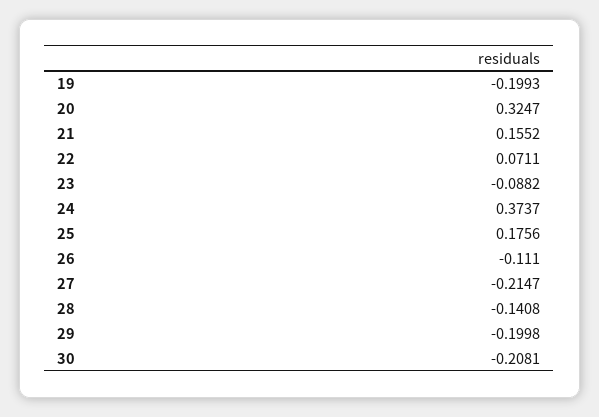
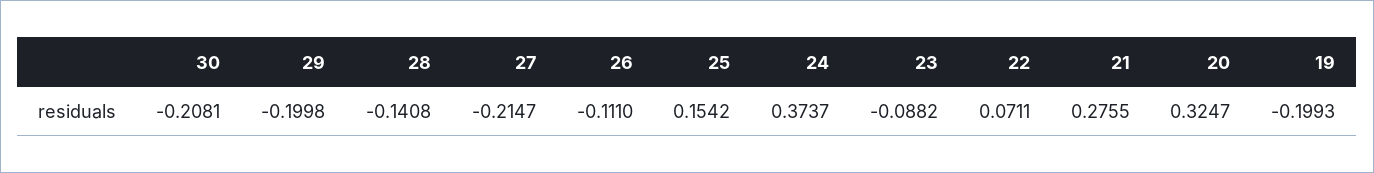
  {
    "19": -0.1993,
    "20": 0.3247,
-   "21": 0.1552,
+   "21": 0.2755,
    "22": 0.0711,
    "23": -0.0882,
    "24": 0.3737,
-   "25": 0.1756,
+   "25": 0.1542,
    "26": -0.111,
    "27": -0.2147,
    "28": -0.1408,
    "29": -0.1998,
    "30": -0.2081
  }

